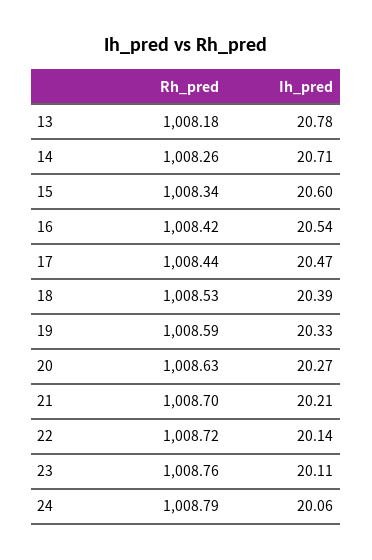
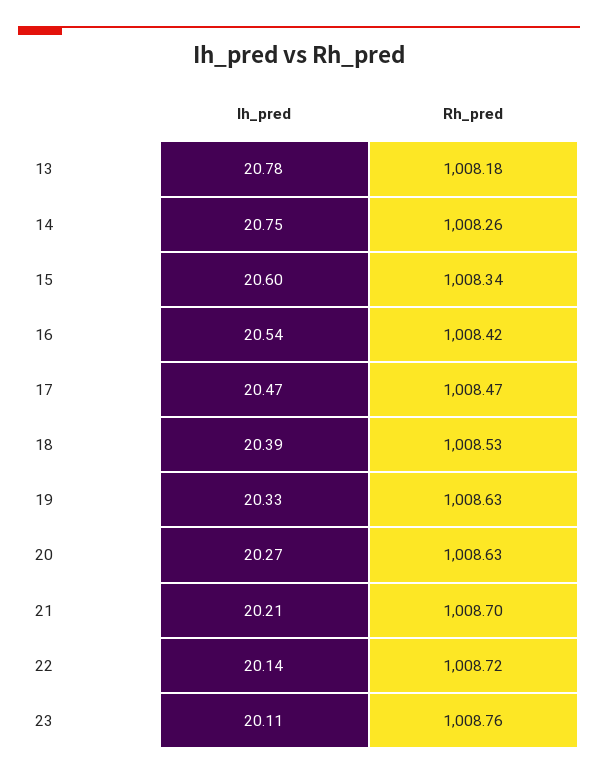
  {
    "Rh_pred": {
      "13": 1008.18,
      "14": 1008.26,
      "15": 1008.34,
      "16": 1008.42,
-     "17": 1008.44,
+     "17": 1008.47,
      "18": 1008.53,
-     "19": 1008.59,
+     "19": 1008.63,
      "20": 1008.63,
      "21": 1008.7,
      "22": 1008.72,
-     "23": 1008.76,
+     "23": 1008.76
-     "24": 1008.79
    },
    "Ih_pred": {
      "13": 20.78,
-     "14": 20.71,
+     "14": 20.75,
      "15": 20.6,
      "16": 20.54,
      "17": 20.47,
      "18": 20.39,
      "19": 20.33,
      "20": 20.27,
      "21": 20.21,
      "22": 20.14,
-     "23": 20.11,
+     "23": 20.11
-     "24": 20.06
    }
  }

